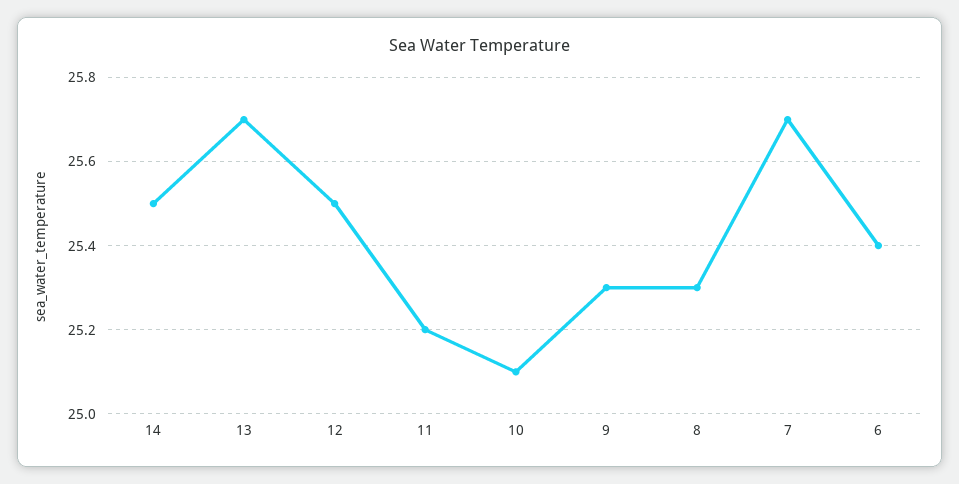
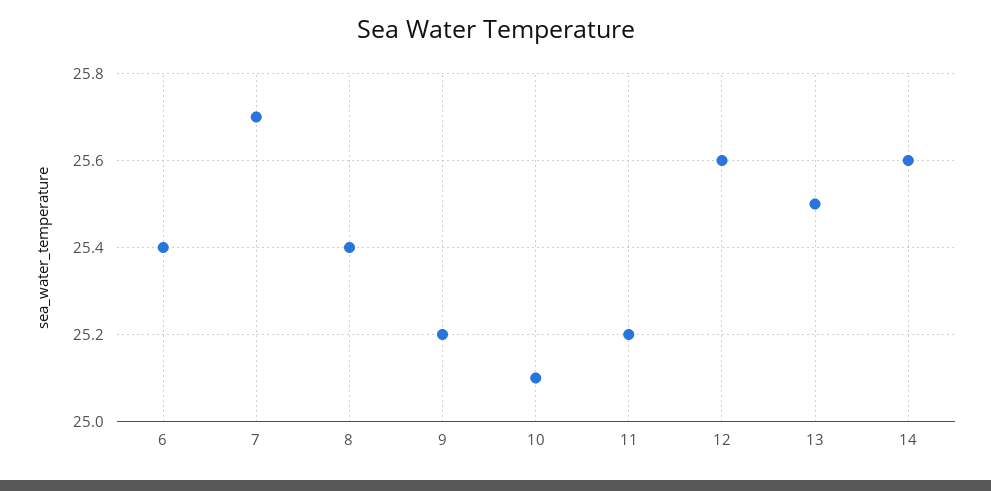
  {
-   "14": 25.5,
+   "14": 25.6,
-   "13": 25.7,
+   "13": 25.5,
-   "12": 25.5,
+   "12": 25.6,
    "11": 25.2,
    "10": 25.1,
-   "9": 25.3,
+   "9": 25.2,
-   "8": 25.3,
+   "8": 25.4,
    "7": 25.7,
    "6": 25.4
  }

